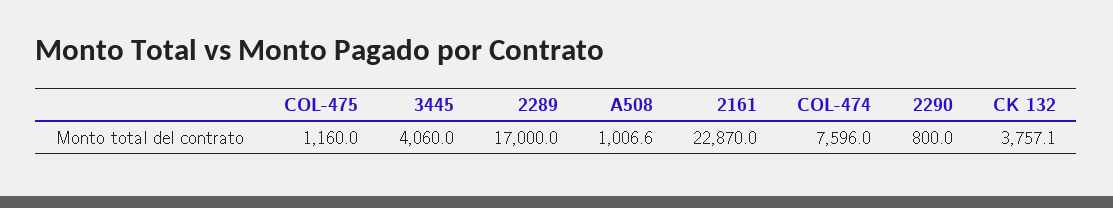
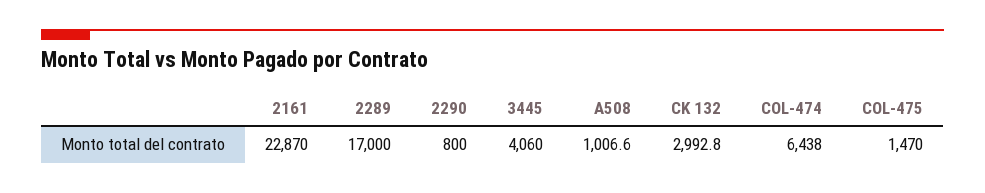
  {
-   "COL-475": 1160,
+   "COL-475": 1470,
    "3445": 4060,
    "2289": 17000,
    "A508": 1006.6,
    "2161": 22870,
-   "COL-474": 7596,
+   "COL-474": 6438,
    "2290": 800,
-   "CK 132": 3757.1
+   "CK 132": 2992.8
  }

